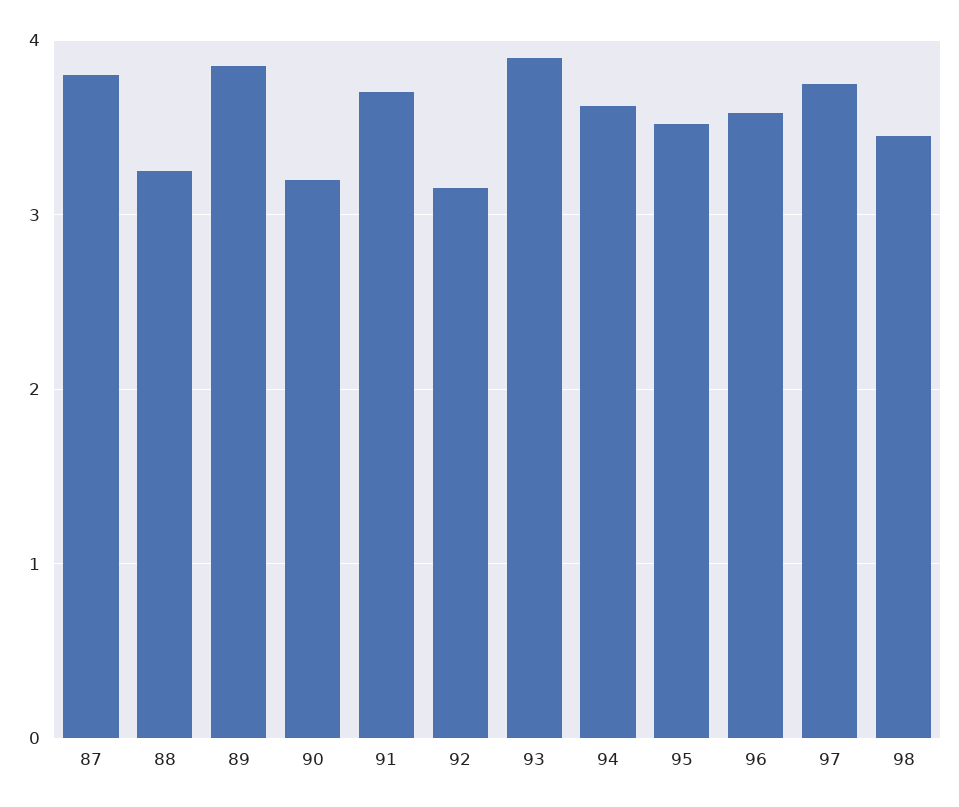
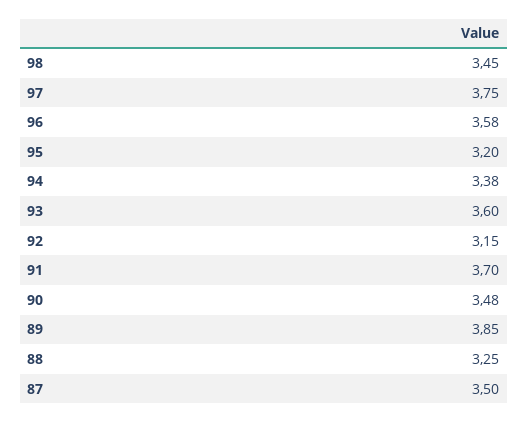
  {
-   "87": 3.8,
+   "87": 3.5,
    "88": 3.25,
    "89": 3.85,
-   "90": 3.2,
+   "90": 3.48,
    "91": 3.7,
    "92": 3.15,
-   "93": 3.9,
+   "93": 3.6,
-   "94": 3.6,
+   "94": 3.38,
-   "95": 3.5,
+   "95": 3.2,
    "96": 3.58,
    "97": 3.75,
    "98": 3.45
  }

